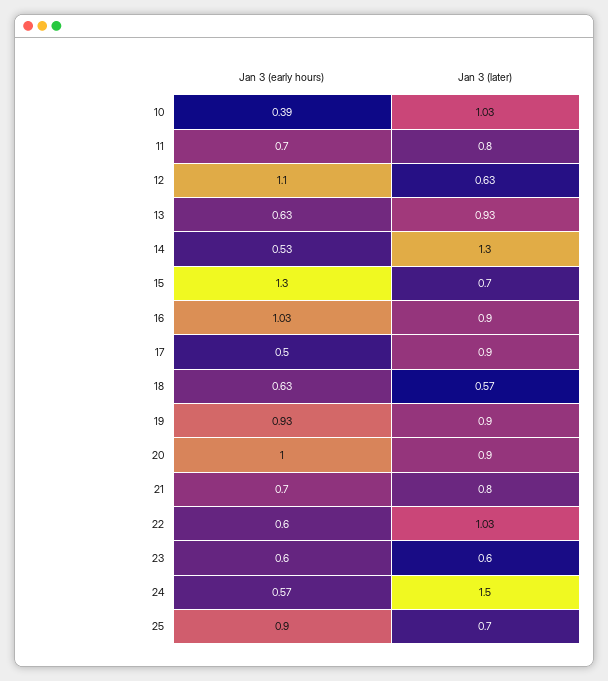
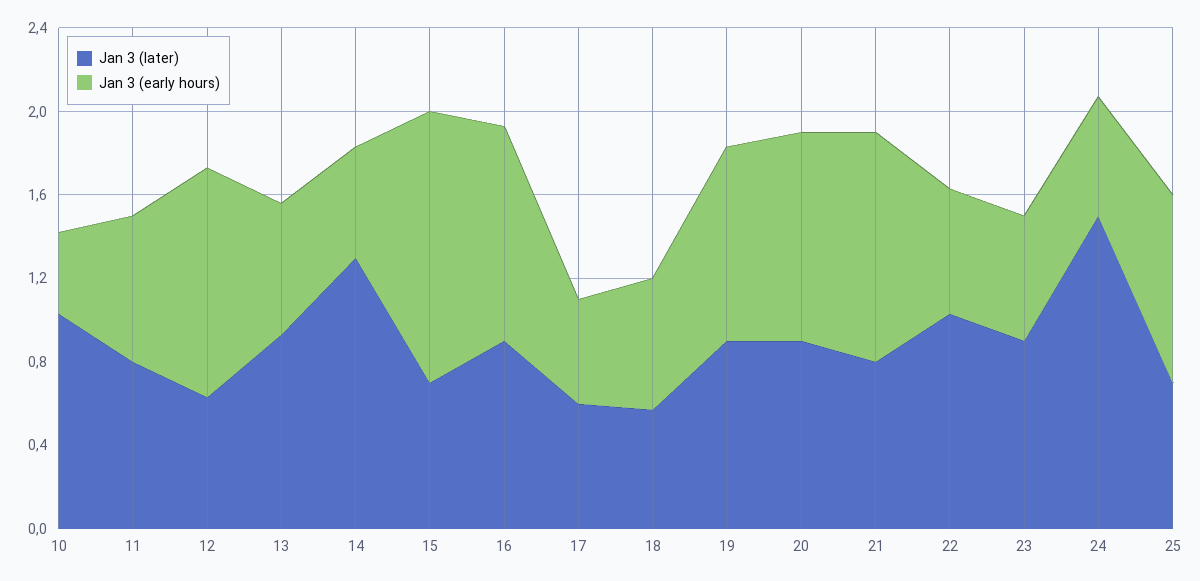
  {
    "Jan 3 (early hours)": {
      "10": 0.39,
      "11": 0.7,
      "12": 1.1,
      "13": 0.63,
      "14": 0.53,
      "15": 1.3,
      "16": 1.03,
      "17": 0.5,
      "18": 0.63,
      "19": 0.93,
      "20": 1,
-     "21": 0.7,
+     "21": 1.1,
      "22": 0.6,
      "23": 0.6,
      "24": 0.57,
      "25": 0.9
    },
    "Jan 3 (later)": {
      "10": 1.03,
      "11": 0.8,
      "12": 0.63,
      "13": 0.93,
      "14": 1.3,
      "15": 0.7,
      "16": 0.9,
-     "17": 0.9,
+     "17": 0.6,
      "18": 0.57,
      "19": 0.9,
      "20": 0.9,
      "21": 0.8,
      "22": 1.03,
-     "23": 0.6,
+     "23": 0.9,
      "24": 1.5,
      "25": 0.7
    }
  }

